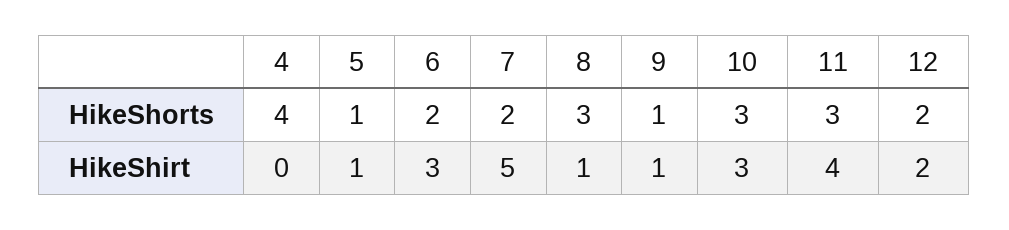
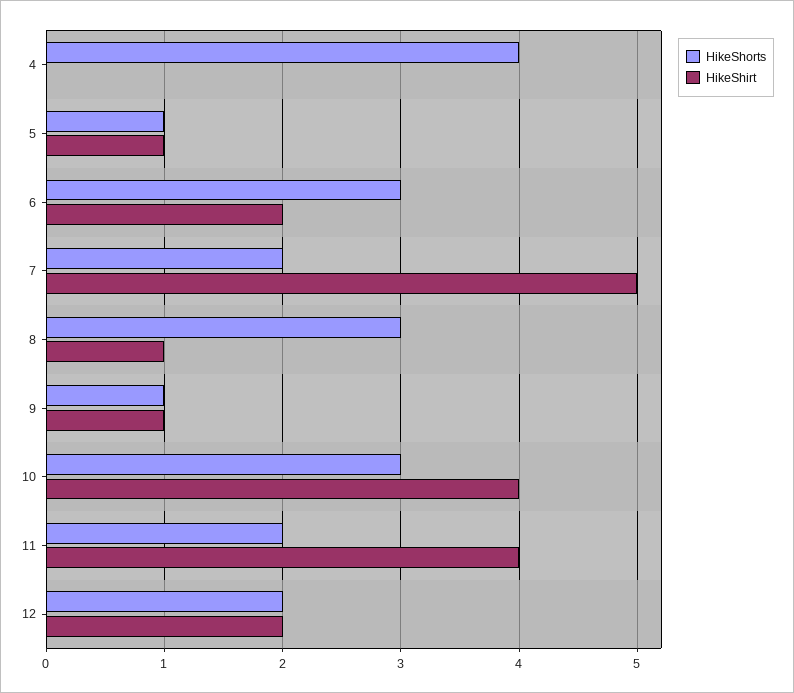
  {
    "HikeShorts": {
      "4": 4,
      "5": 1,
-     "6": 2,
+     "6": 3,
      "7": 2,
      "8": 3,
      "9": 1,
      "10": 3,
-     "11": 3,
+     "11": 2,
      "12": 2
    },
    "HikeShirt": {
      "4": 0,
      "5": 1,
-     "6": 3,
+     "6": 2,
      "7": 5,
      "8": 1,
      "9": 1,
-     "10": 3,
+     "10": 4,
      "11": 4,
      "12": 2
    }
  }

